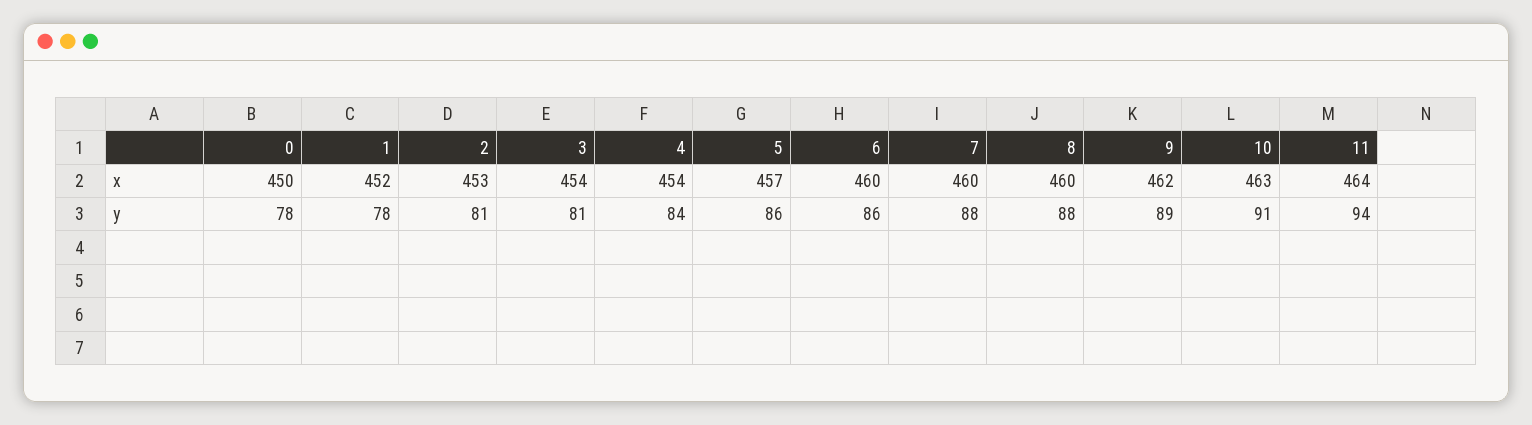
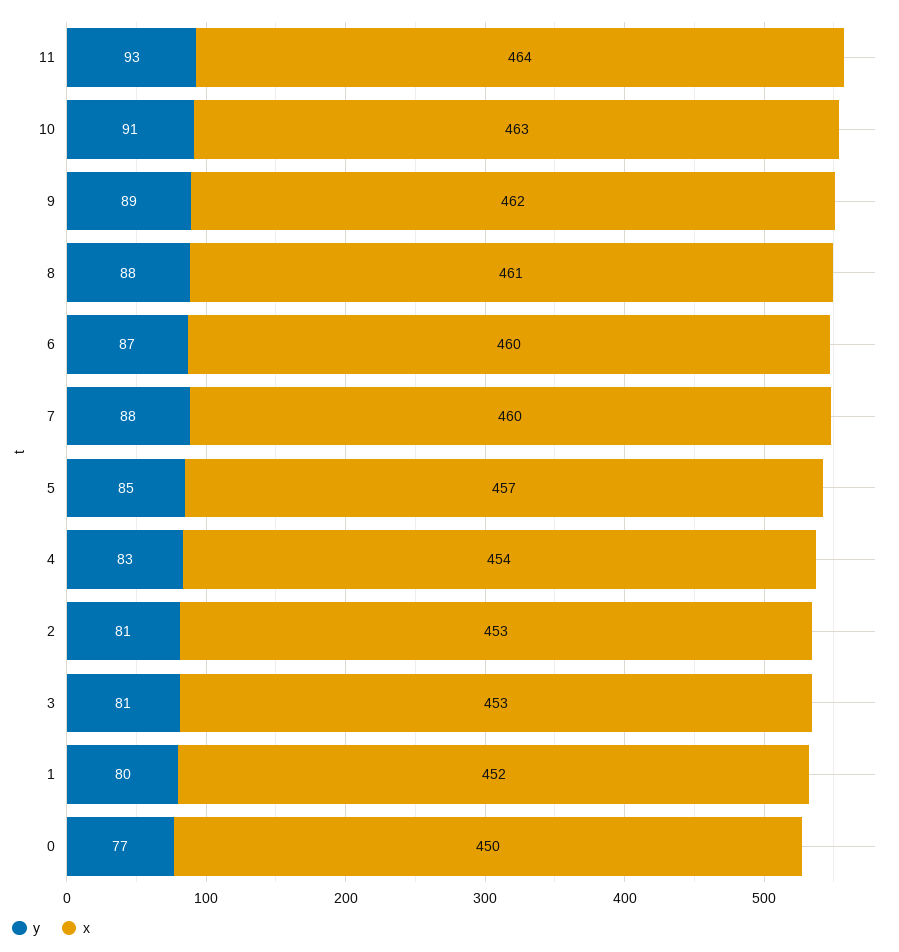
  {
    "x": {
      "0": 450,
      "1": 452,
      "2": 453,
-     "3": 454,
+     "3": 453,
      "4": 454,
      "5": 457,
      "6": 460,
      "7": 460,
-     "8": 460,
+     "8": 461,
      "9": 462,
      "10": 463,
      "11": 464
    },
    "y": {
-     "0": 78,
+     "0": 77,
-     "1": 78,
+     "1": 80,
      "2": 81,
      "3": 81,
-     "4": 84,
+     "4": 83,
-     "5": 86,
+     "5": 85,
-     "6": 86,
+     "6": 87,
      "7": 88,
      "8": 88,
      "9": 89,
      "10": 91,
-     "11": 94
+     "11": 93
    }
  }

